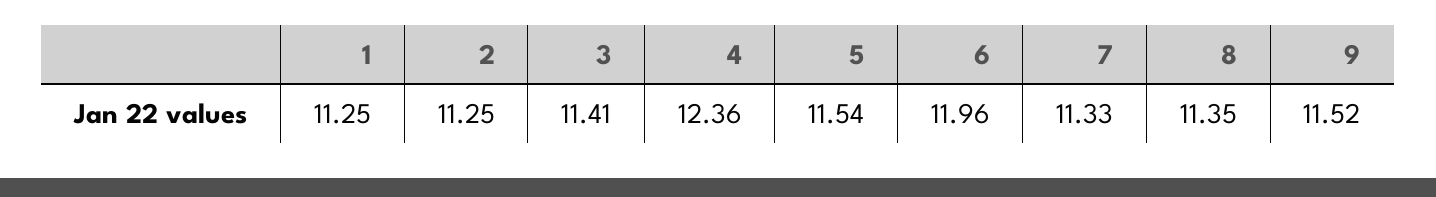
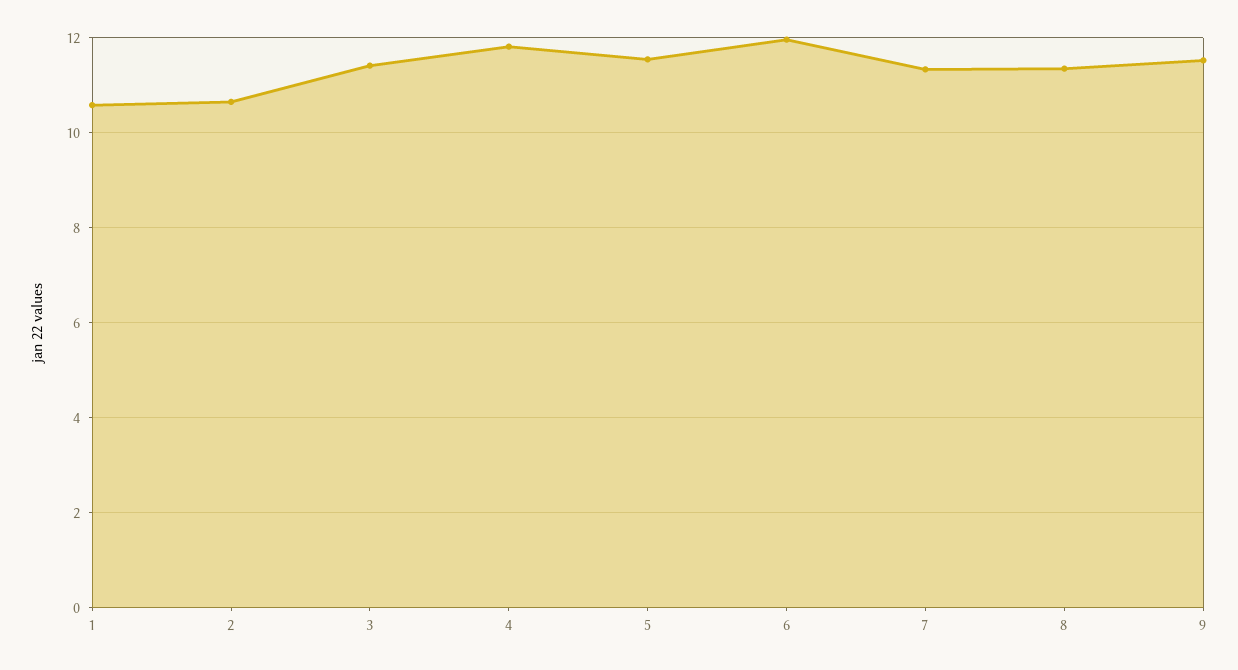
  {
-   "1": 11.25,
+   "1": 10.6,
-   "2": 11.25,
+   "2": 10.6,
    "3": 11.41,
-   "4": 12.36,
+   "4": 11.8,
    "5": 11.54,
    "6": 11.96,
    "7": 11.33,
    "8": 11.35,
    "9": 11.52
  }

